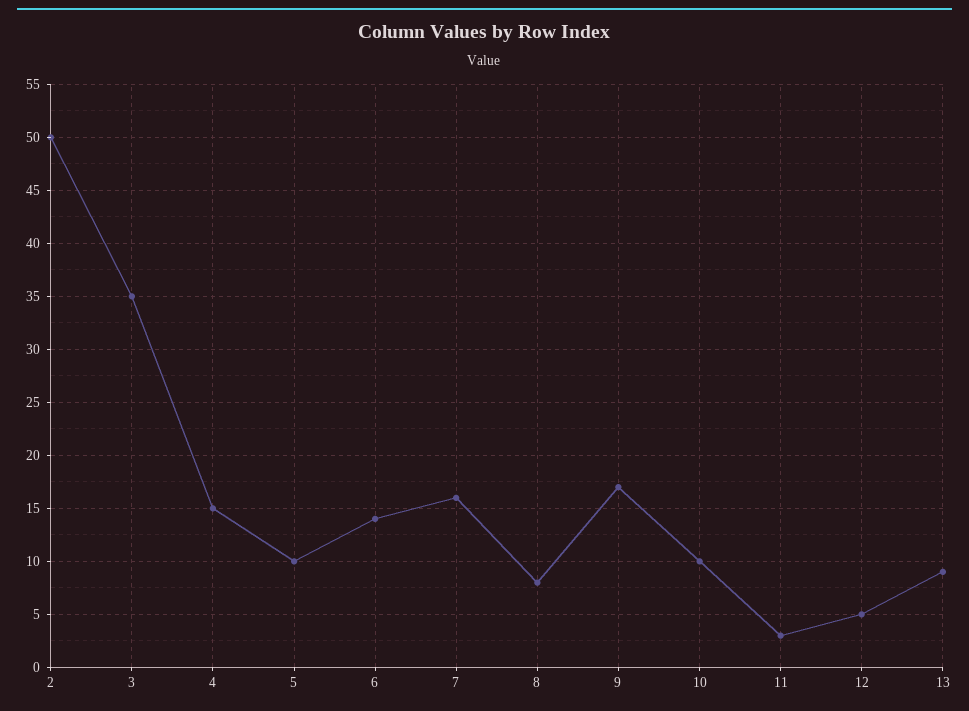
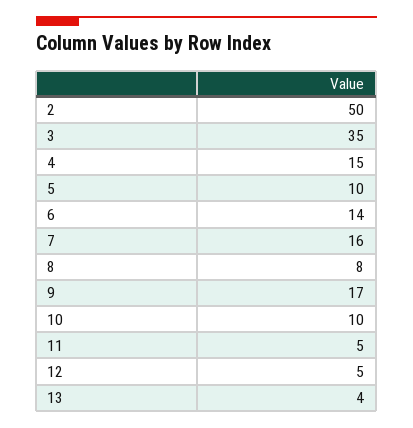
  {
    "2": 50,
    "3": 35,
    "4": 15,
    "5": 10,
    "6": 14,
    "7": 16,
    "8": 8,
    "9": 17,
    "10": 10,
-   "11": 3,
+   "11": 5,
    "12": 5,
-   "13": 9
+   "13": 4
  }

